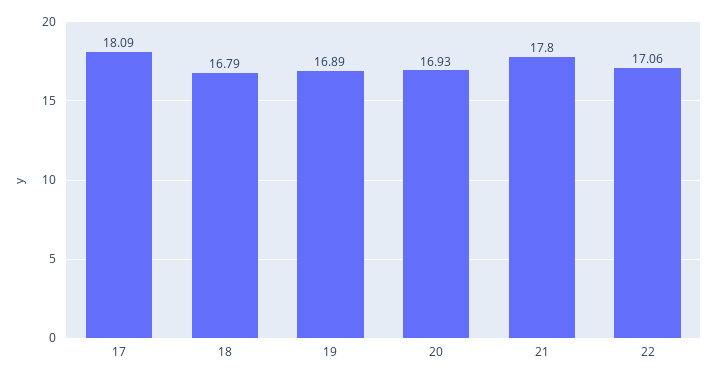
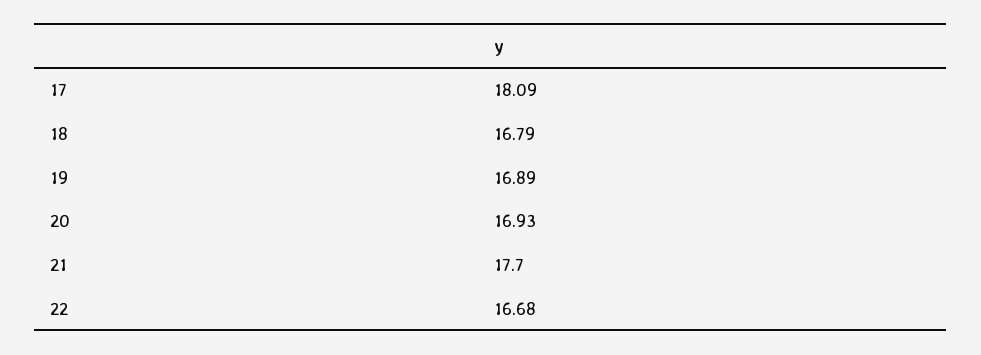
  {
    "17": 18.09,
    "18": 16.79,
    "19": 16.89,
    "20": 16.93,
-   "21": 17.8,
+   "21": 17.7,
-   "22": 17.06
+   "22": 16.68
  }

